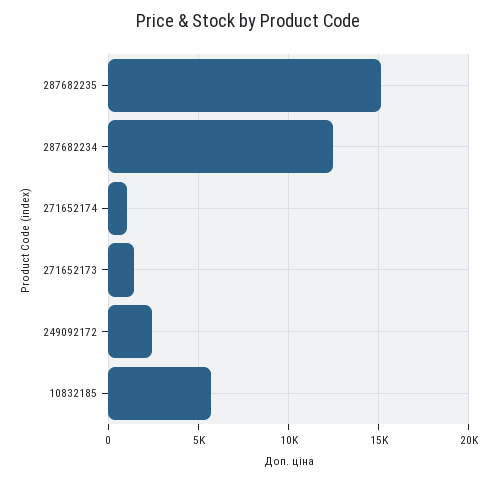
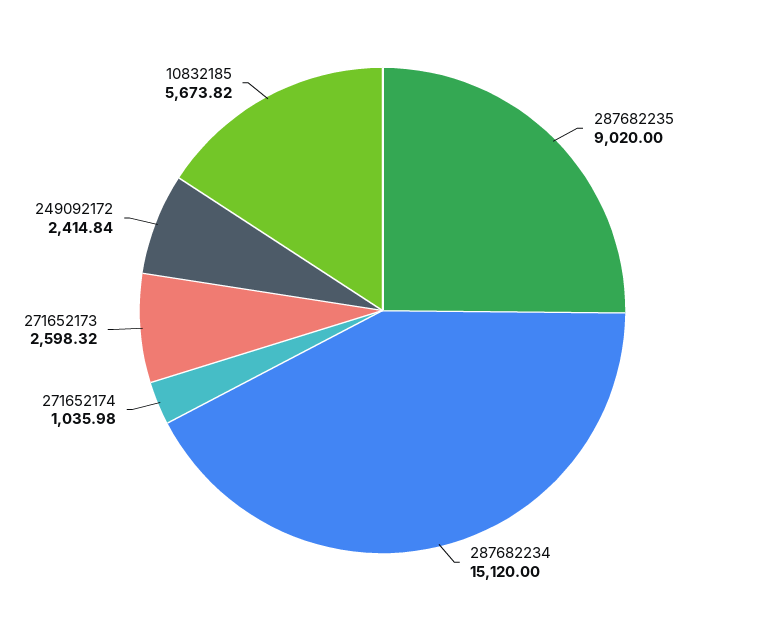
  {
-   "287682235": 15000,
+   "287682235": 9020,
-   "287682234": 12500,
+   "287682234": 15120,
    "271652174": 1035.98,
-   "271652173": 1500,
+   "271652173": 2598.32,
    "249092172": 2414.84,
    "10832185": 5673.82
  }

